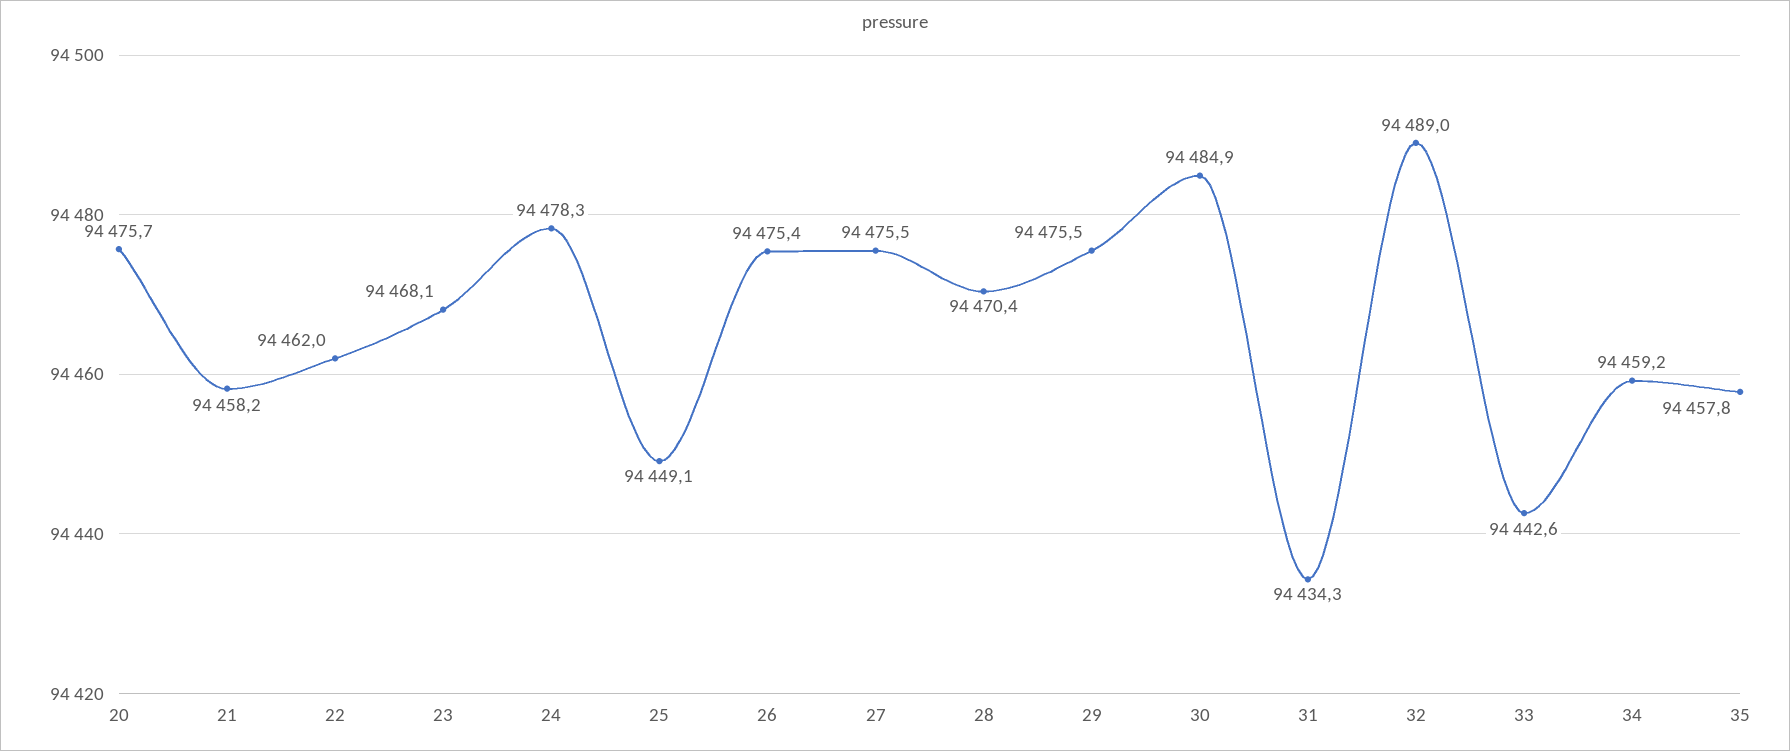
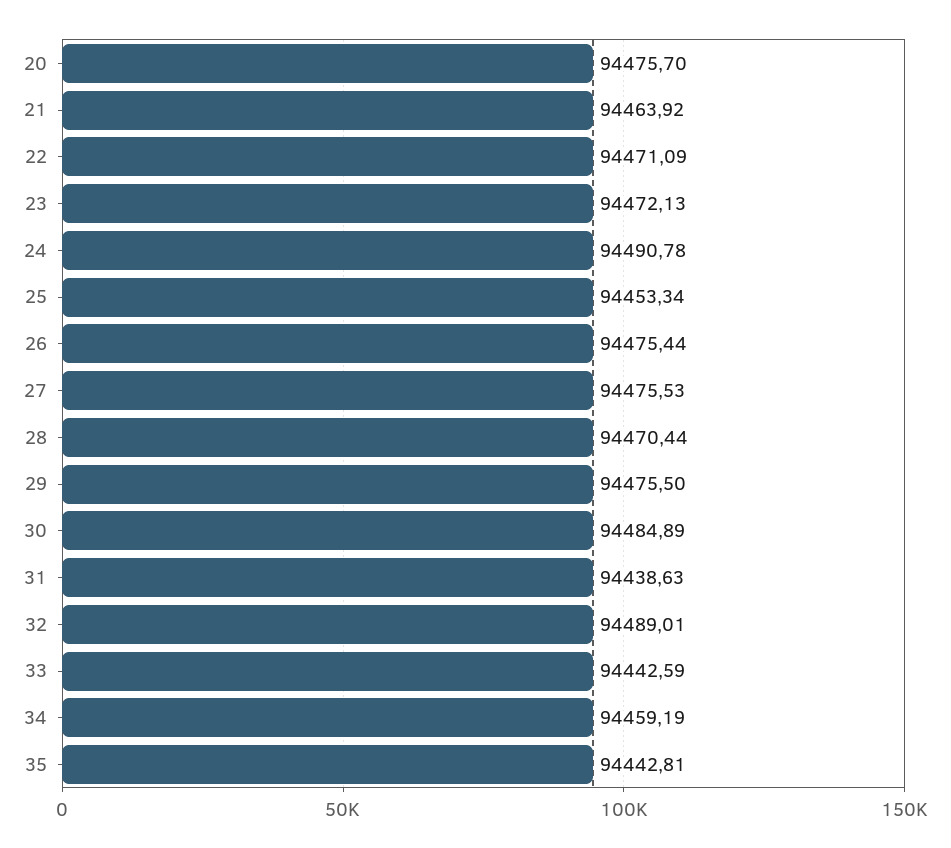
  {
    "20": 94475.7,
-   "21": 94458.2,
+   "21": 94463.92,
-   "22": 94462,
+   "22": 94471.09,
-   "23": 94468.1,
+   "23": 94472.13,
-   "24": 94478.3,
+   "24": 94490.78,
-   "25": 94449.1,
+   "25": 94453.34,
    "26": 94475.44,
    "27": 94475.53,
    "28": 94470.44,
    "29": 94475.5,
    "30": 94484.89,
-   "31": 94434.3,
+   "31": 94438.63,
    "32": 94489.01,
    "33": 94442.59,
    "34": 94459.19,
-   "35": 94457.8
+   "35": 94442.81
  }

